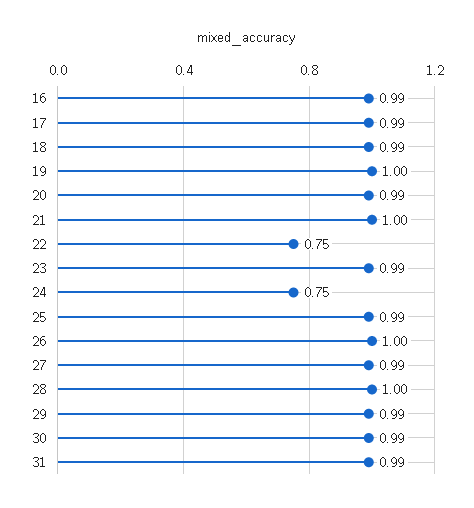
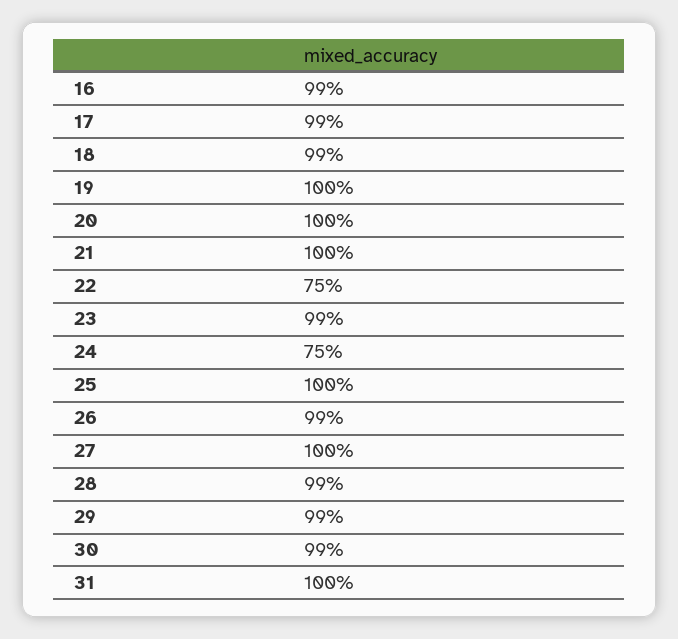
  {
    "16": 0.99,
    "17": 0.99,
    "18": 0.99,
    "19": 1,
-   "20": 0.99,
+   "20": 1,
    "21": 1,
    "22": 0.75,
    "23": 0.99,
    "24": 0.75,
-   "25": 0.99,
+   "25": 1,
-   "26": 1,
+   "26": 0.99,
-   "27": 0.99,
+   "27": 1,
-   "28": 1,
+   "28": 0.99,
    "29": 0.99,
    "30": 0.99,
-   "31": 0.99
+   "31": 1
  }

